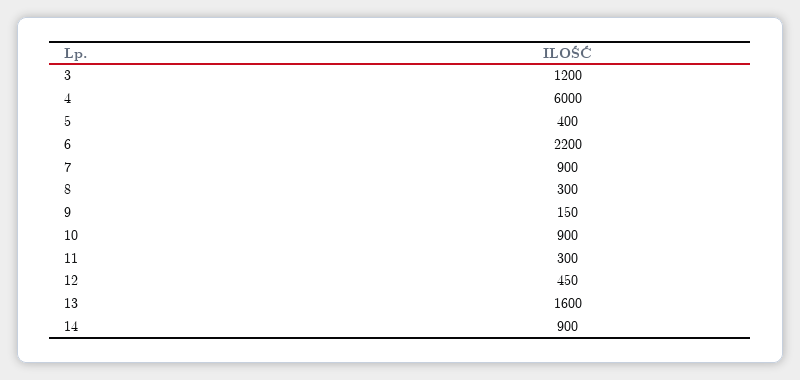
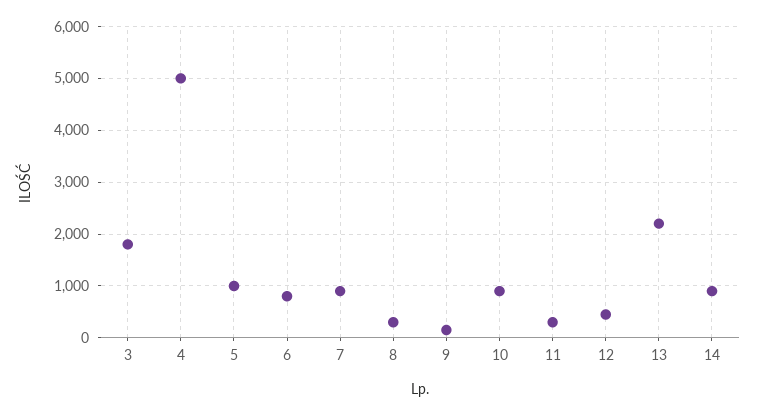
  {
-   "3": 1200,
+   "3": 1800,
-   "4": 6000,
+   "4": 5000,
-   "5": 400,
+   "5": 1000,
-   "6": 2200,
+   "6": 800,
    "7": 900,
    "8": 300,
    "9": 150,
    "10": 900,
    "11": 300,
    "12": 450,
-   "13": 1600,
+   "13": 2200,
    "14": 900
  }

